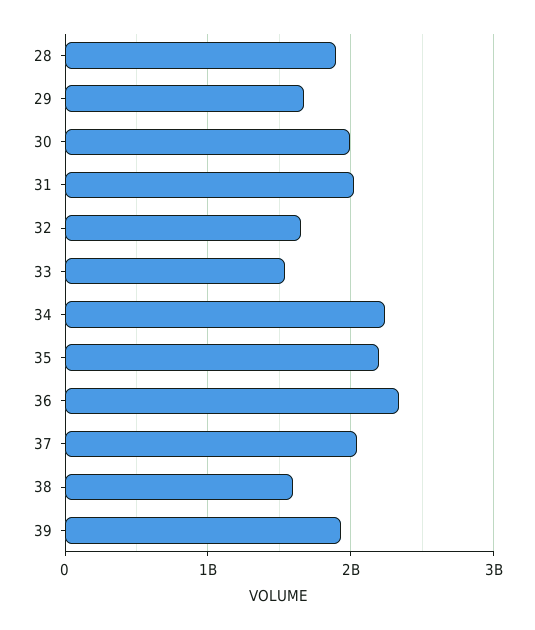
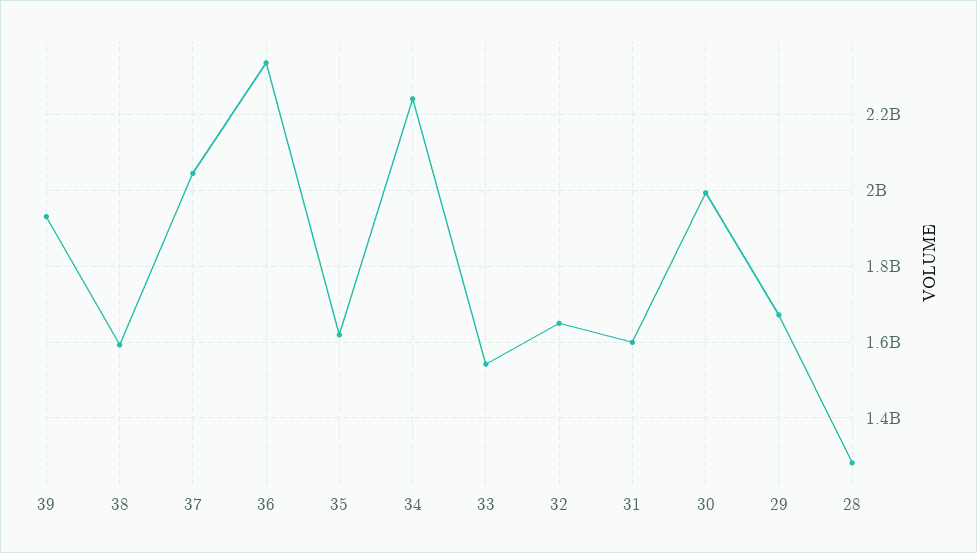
  {
-   "28": 1900000000,
+   "28": 1280000000,
    "29": 1680000000,
    "30": 2000000000,
-   "31": 2000000000,
+   "31": 1600000000,
    "32": 1640000000,
    "33": 1540000000,
    "34": 2240000000,
-   "35": 2200000000,
+   "35": 1620000000,
    "36": 2340000000,
    "37": 2040000000,
    "38": 1600000000,
    "39": 1940000000
  }

